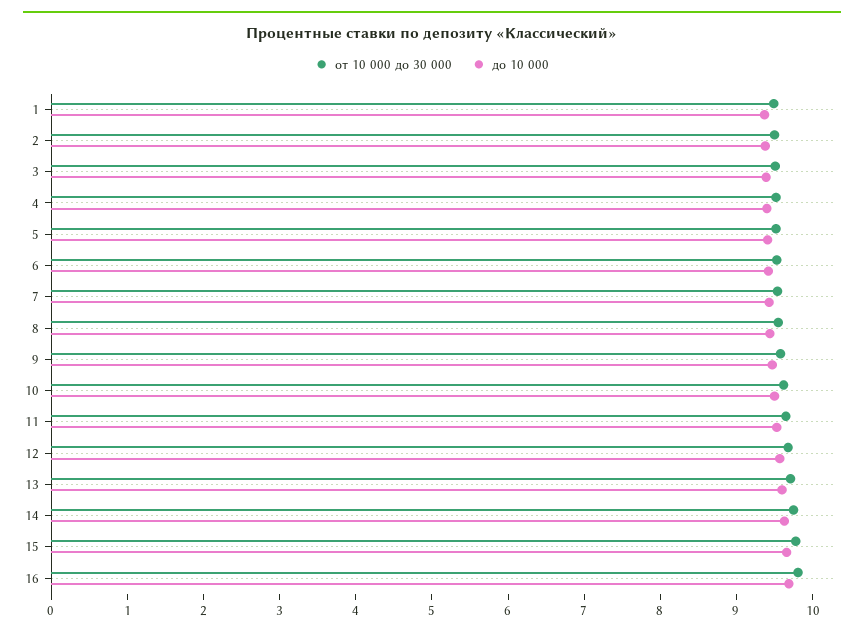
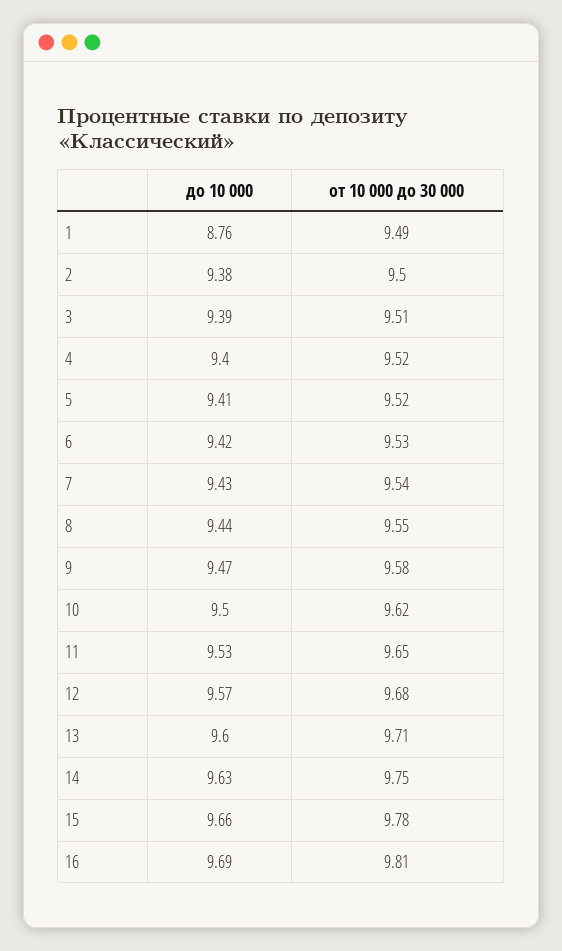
  {
    "от 10 000 до 30 000": {
      "1": 9.49,
      "2": 9.5,
      "3": 9.51,
      "4": 9.52,
      "5": 9.52,
      "6": 9.53,
      "7": 9.54,
      "8": 9.55,
      "9": 9.58,
      "10": 9.62,
      "11": 9.65,
      "12": 9.68,
      "13": 9.71,
      "14": 9.75,
      "15": 9.78,
      "16": 9.81
    },
    "до 10 000": {
-     "1": 9.4,
+     "1": 8.76,
      "2": 9.38,
      "3": 9.39,
      "4": 9.4,
      "5": 9.41,
      "6": 9.42,
      "7": 9.43,
      "8": 9.44,
      "9": 9.47,
      "10": 9.5,
      "11": 9.53,
      "12": 9.57,
      "13": 9.6,
      "14": 9.63,
      "15": 9.66,
      "16": 9.69
    }
  }

